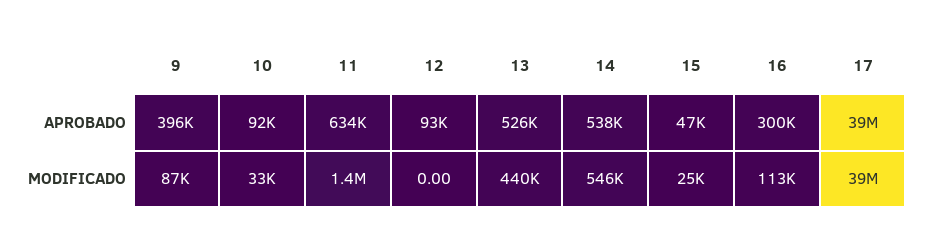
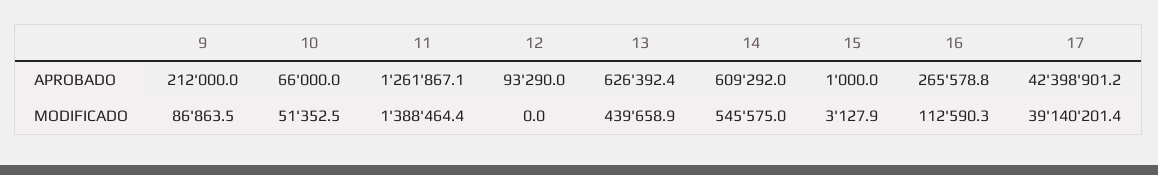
  {
    "9": {
-     "APROBADO": 396000,
+     "APROBADO": 212000,
      "MODIFICADO": 86863.5
    },
    "10": {
-     "APROBADO": 92000,
+     "APROBADO": 66000,
-     "MODIFICADO": 33000
+     "MODIFICADO": 51352.5
    },
    "11": {
-     "APROBADO": 634000,
+     "APROBADO": 1261867.1,
      "MODIFICADO": 1388464.4
    },
    "12": {
      "APROBADO": 93290,
      "MODIFICADO": 0
    },
    "13": {
-     "APROBADO": 526000,
+     "APROBADO": 626392.4,
      "MODIFICADO": 439658.9
    },
    "14": {
-     "APROBADO": 538000,
+     "APROBADO": 609292,
      "MODIFICADO": 545575
    },
    "15": {
-     "APROBADO": 47000,
+     "APROBADO": 1000,
-     "MODIFICADO": 25000
+     "MODIFICADO": 3127.9
    },
    "16": {
-     "APROBADO": 300000,
+     "APROBADO": 265578.8,
      "MODIFICADO": 112590.3
    },
    "17": {
-     "APROBADO": 39000000,
+     "APROBADO": 42398901.2,
      "MODIFICADO": 39140201.4
    }
  }

